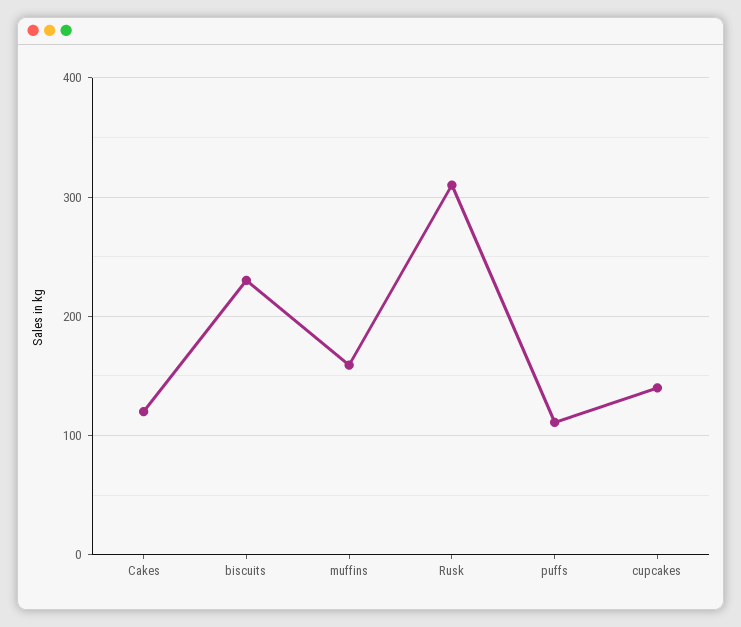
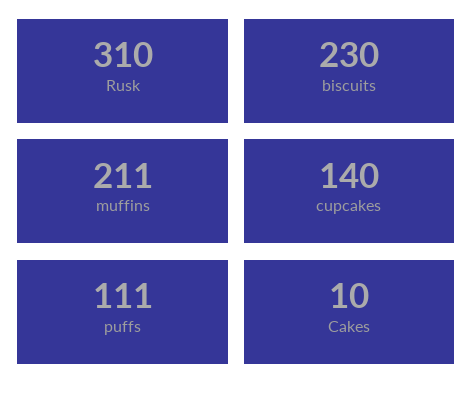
  {
-   "Cakes": 120,
+   "Cakes": 10,
    "biscuits": 230,
-   "muffins": 160,
+   "muffins": 211,
    "Rusk": 310,
    "puffs": 111,
    "cupcakes": 140
  }

